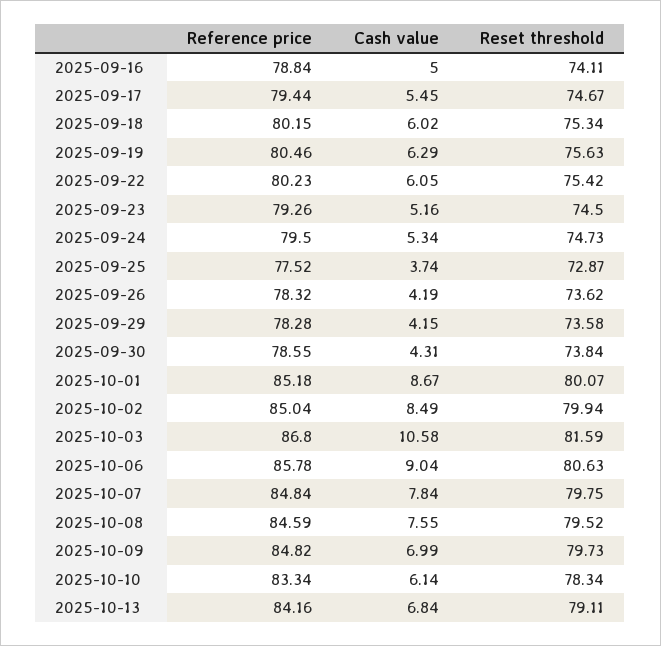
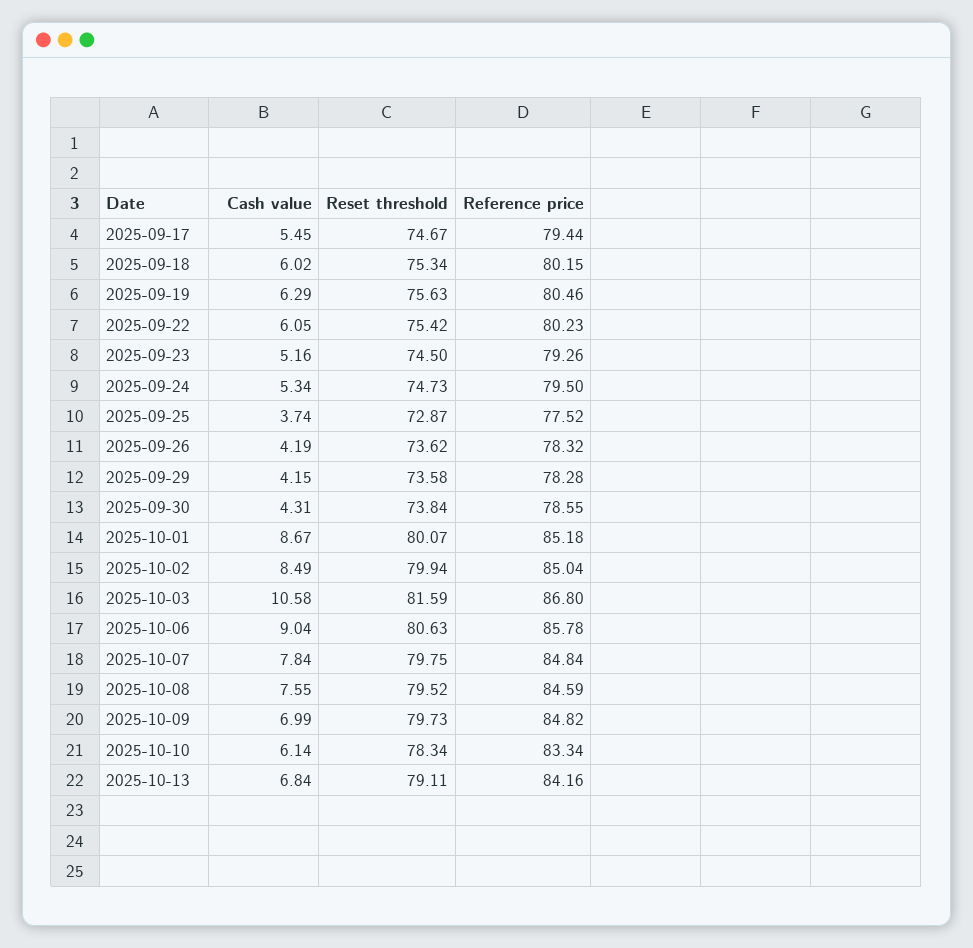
  {
    "Reference price": {
-     "2025-09-16": 78.84,
      "2025-09-17": 79.44,
      "2025-09-18": 80.15,
      "2025-09-19": 80.46,
      "2025-09-22": 80.23,
      "2025-09-23": 79.26,
      "2025-09-24": 79.5,
      "2025-09-25": 77.52,
      "2025-09-26": 78.32,
      "2025-09-29": 78.28,
      "2025-09-30": 78.55,
      "2025-10-01": 85.18,
      "2025-10-02": 85.04,
      "2025-10-03": 86.8,
      "2025-10-06": 85.78,
      "2025-10-07": 84.84,
      "2025-10-08": 84.59,
      "2025-10-09": 84.82,
      "2025-10-10": 83.34,
      "2025-10-13": 84.16
    },
    "Cash value": {
-     "2025-09-16": 5,
      "2025-09-17": 5.45,
      "2025-09-18": 6.02,
      "2025-09-19": 6.29,
      "2025-09-22": 6.05,
      "2025-09-23": 5.16,
      "2025-09-24": 5.34,
      "2025-09-25": 3.74,
      "2025-09-26": 4.19,
      "2025-09-29": 4.15,
      "2025-09-30": 4.31,
      "2025-10-01": 8.67,
      "2025-10-02": 8.49,
      "2025-10-03": 10.58,
      "2025-10-06": 9.04,
      "2025-10-07": 7.84,
      "2025-10-08": 7.55,
      "2025-10-09": 6.99,
      "2025-10-10": 6.14,
      "2025-10-13": 6.84
    },
    "Reset threshold": {
-     "2025-09-16": 74.11,
      "2025-09-17": 74.67,
      "2025-09-18": 75.34,
      "2025-09-19": 75.63,
      "2025-09-22": 75.42,
      "2025-09-23": 74.5,
      "2025-09-24": 74.73,
      "2025-09-25": 72.87,
      "2025-09-26": 73.62,
      "2025-09-29": 73.58,
      "2025-09-30": 73.84,
      "2025-10-01": 80.07,
      "2025-10-02": 79.94,
      "2025-10-03": 81.59,
      "2025-10-06": 80.63,
      "2025-10-07": 79.75,
      "2025-10-08": 79.52,
      "2025-10-09": 79.73,
      "2025-10-10": 78.34,
      "2025-10-13": 79.11
    }
  }

